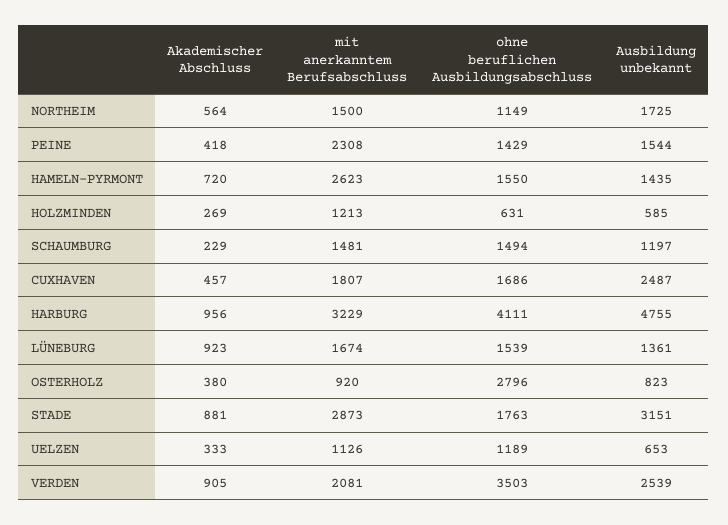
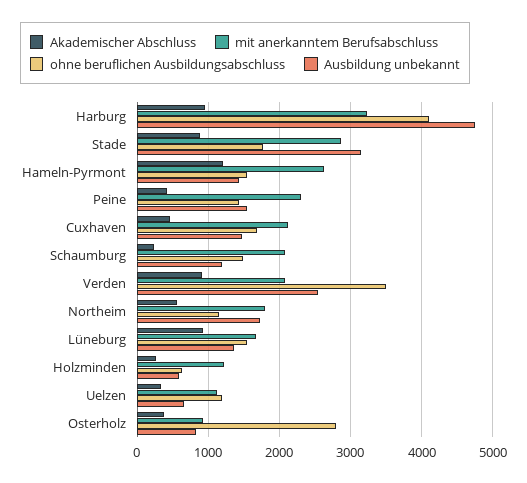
  {
    "Akademischer Abschluss": {
      "NORTHEIM": 564,
      "PEINE": 418,
-     "HAMELN-PYRMONT": 720,
+     "HAMELN-PYRMONT": 1200,
      "HOLZMINDEN": 269,
      "SCHAUMBURG": 229,
      "CUXHAVEN": 457,
      "HARBURG": 956,
      "LÜNEBURG": 923,
      "OSTERHOLZ": 380,
      "STADE": 881,
      "UELZEN": 333,
      "VERDEN": 905
    },
    "mit anerkanntem Berufsabschluss": {
-     "NORTHEIM": 1500,
+     "NORTHEIM": 1800,
      "PEINE": 2308,
      "HAMELN-PYRMONT": 2623,
      "HOLZMINDEN": 1213,
-     "SCHAUMBURG": 1481,
+     "SCHAUMBURG": 2100,
-     "CUXHAVEN": 1807,
+     "CUXHAVEN": 2100,
      "HARBURG": 3229,
      "LÜNEBURG": 1674,
      "OSTERHOLZ": 920,
      "STADE": 2873,
      "UELZEN": 1126,
      "VERDEN": 2081
    },
    "ohne beruflichen Ausbildungsabschluss": {
      "NORTHEIM": 1149,
      "PEINE": 1429,
      "HAMELN-PYRMONT": 1550,
      "HOLZMINDEN": 631,
      "SCHAUMBURG": 1494,
      "CUXHAVEN": 1686,
      "HARBURG": 4111,
      "LÜNEBURG": 1539,
      "OSTERHOLZ": 2796,
      "STADE": 1763,
      "UELZEN": 1189,
      "VERDEN": 3503
    },
    "Ausbildung unbekannt": {
      "NORTHEIM": 1725,
      "PEINE": 1544,
      "HAMELN-PYRMONT": 1435,
      "HOLZMINDEN": 585,
      "SCHAUMBURG": 1197,
-     "CUXHAVEN": 2487,
+     "CUXHAVEN": 1500,
      "HARBURG": 4755,
      "LÜNEBURG": 1361,
      "OSTERHOLZ": 823,
      "STADE": 3151,
      "UELZEN": 653,
      "VERDEN": 2539
    }
  }

